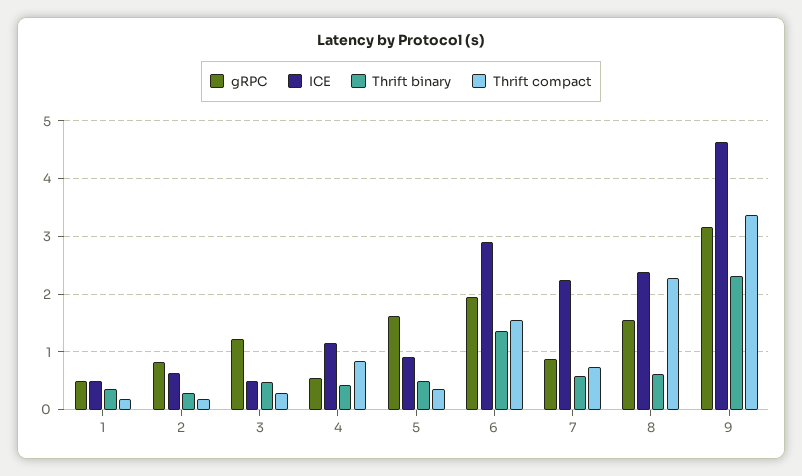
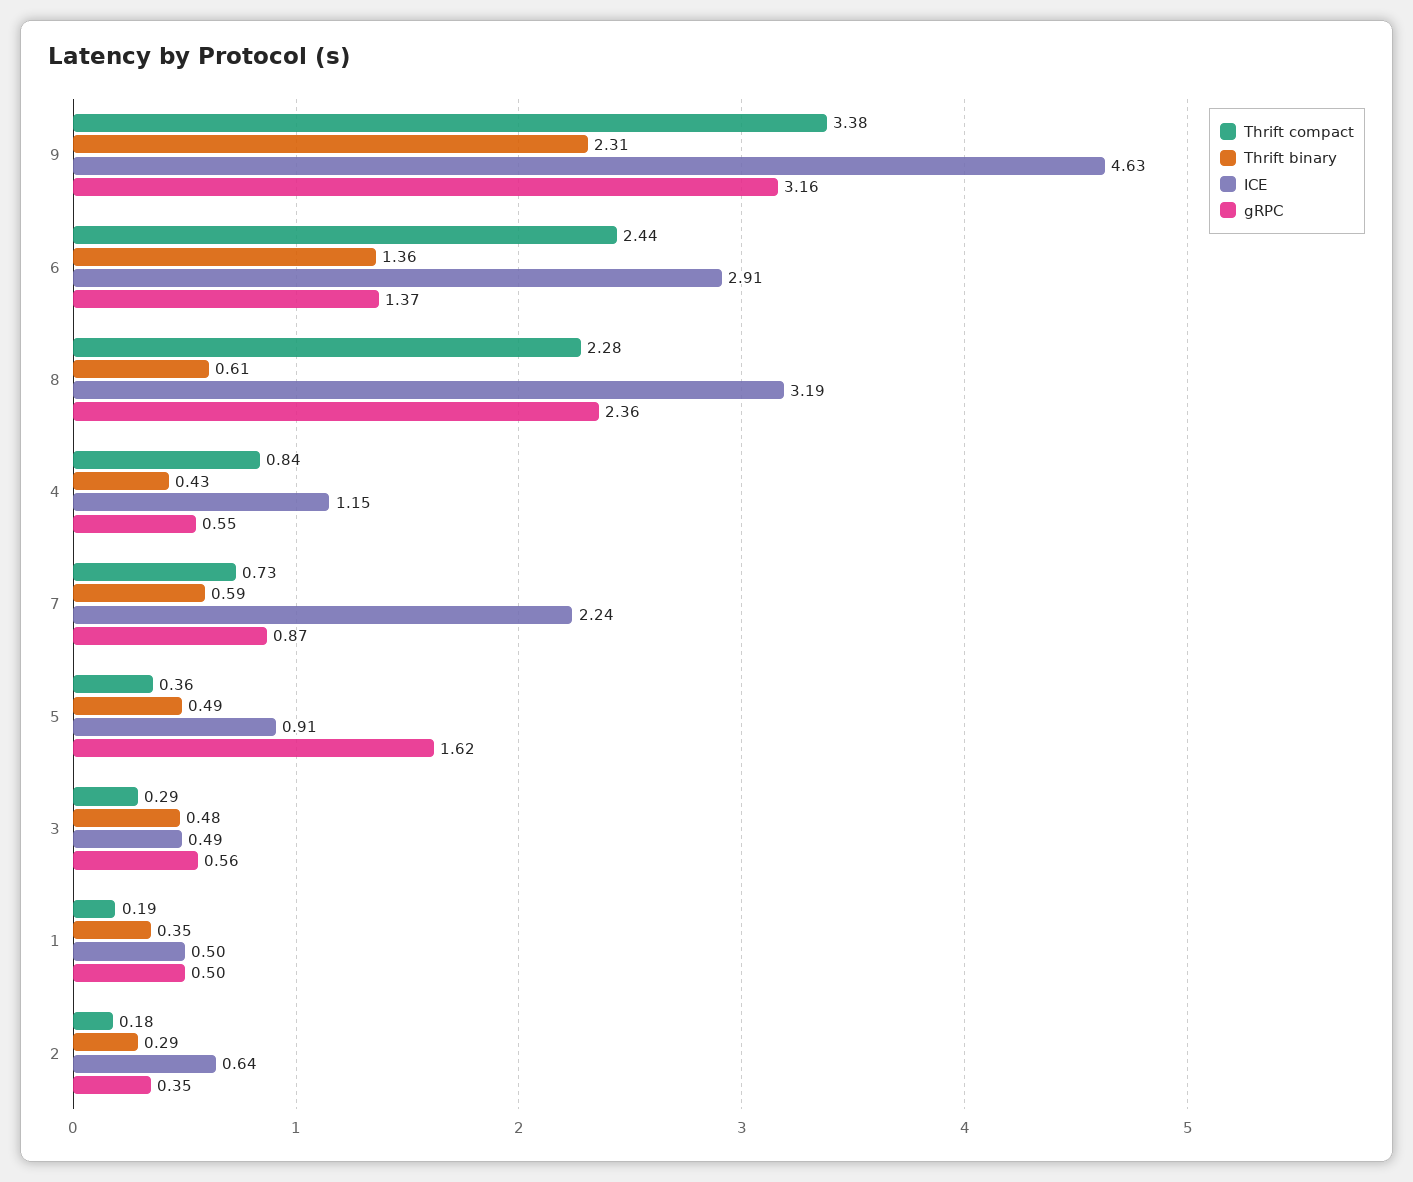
  {
    "gRPC": {
      "1": 0.5,
-     "2": 0.8,
+     "2": 0.35,
-     "3": 1.2,
+     "3": 0.56,
      "4": 0.55,
      "5": 1.62,
-     "6": 2,
+     "6": 1.37,
      "7": 0.87,
-     "8": 1.6,
+     "8": 2.36,
      "9": 3.16
    },
    "ICE": {
      "1": 0.5,
      "2": 0.64,
      "3": 0.49,
      "4": 1.15,
      "5": 0.91,
      "6": 2.91,
      "7": 2.24,
-     "8": 2.4,
+     "8": 3.19,
      "9": 4.63
    },
    "Thrift binary": {
      "1": 0.35,
      "2": 0.29,
      "3": 0.48,
      "4": 0.43,
      "5": 0.49,
      "6": 1.36,
      "7": 0.59,
      "8": 0.61,
      "9": 2.31
    },
    "Thrift compact": {
      "1": 0.19,
      "2": 0.18,
      "3": 0.29,
      "4": 0.84,
      "5": 0.36,
-     "6": 1.6,
+     "6": 2.44,
      "7": 0.73,
      "8": 2.28,
      "9": 3.38
    }
  }

